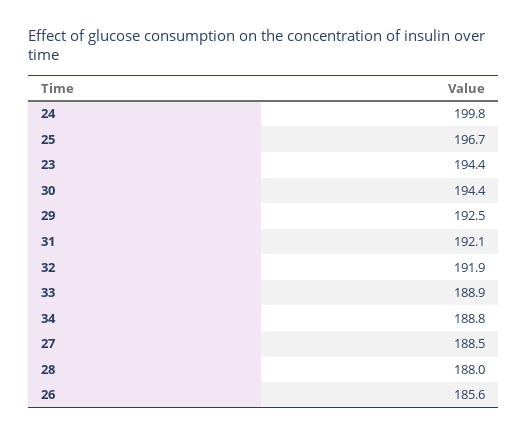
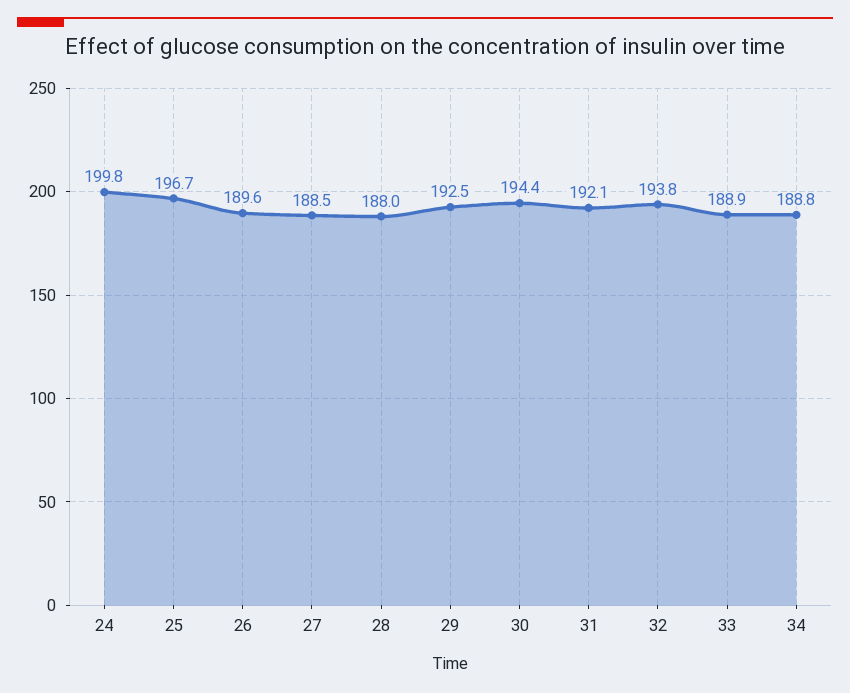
  {
    "24": 199.8,
    "25": 196.7,
-   "23": 194.4,
    "30": 194.4,
    "29": 192.5,
    "31": 192.1,
-   "32": 191.9,
+   "32": 193.8,
    "33": 188.9,
    "34": 188.8,
    "27": 188.5,
    "28": 188,
-   "26": 185.6
+   "26": 189.6
  }

